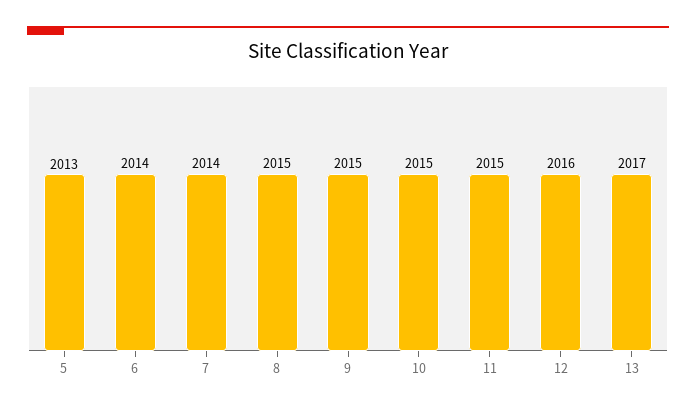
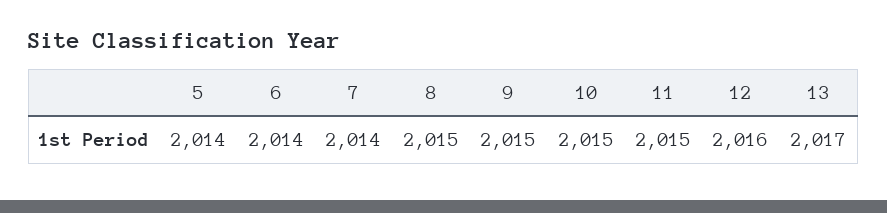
  {
-   "5": 2013,
+   "5": 2014,
    "6": 2014,
    "7": 2014,
    "8": 2015,
    "9": 2015,
    "10": 2015,
    "11": 2015,
    "12": 2016,
    "13": 2017
  }

